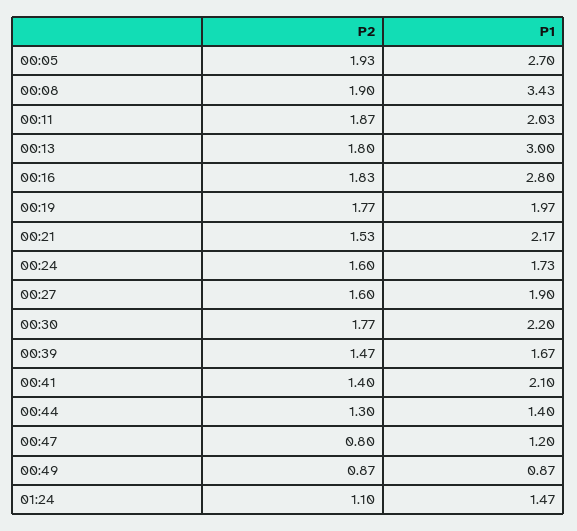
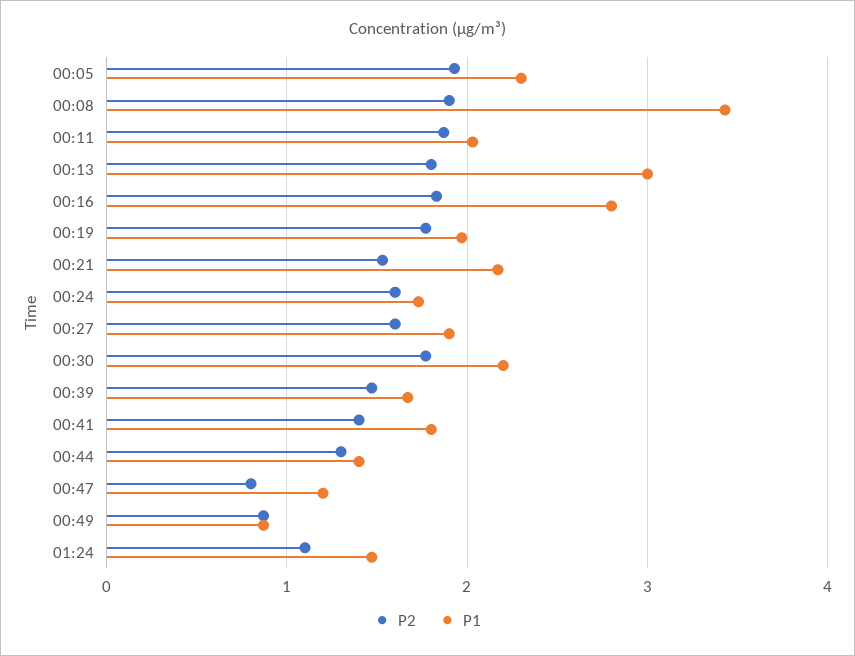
  {
    "P2": {
      "00:05": 1.93,
      "00:08": 1.9,
      "00:11": 1.87,
      "00:13": 1.8,
      "00:16": 1.83,
      "00:19": 1.77,
      "00:21": 1.53,
      "00:24": 1.6,
      "00:27": 1.6,
      "00:30": 1.77,
      "00:39": 1.47,
      "00:41": 1.4,
      "00:44": 1.3,
      "00:47": 0.8,
      "00:49": 0.87,
      "01:24": 1.1
    },
    "P1": {
-     "00:05": 2.7,
+     "00:05": 2.3,
      "00:08": 3.43,
      "00:11": 2.03,
      "00:13": 3,
      "00:16": 2.8,
      "00:19": 1.97,
      "00:21": 2.17,
      "00:24": 1.73,
      "00:27": 1.9,
      "00:30": 2.2,
      "00:39": 1.67,
-     "00:41": 2.1,
+     "00:41": 1.8,
      "00:44": 1.4,
      "00:47": 1.2,
      "00:49": 0.87,
      "01:24": 1.47
    }
  }

